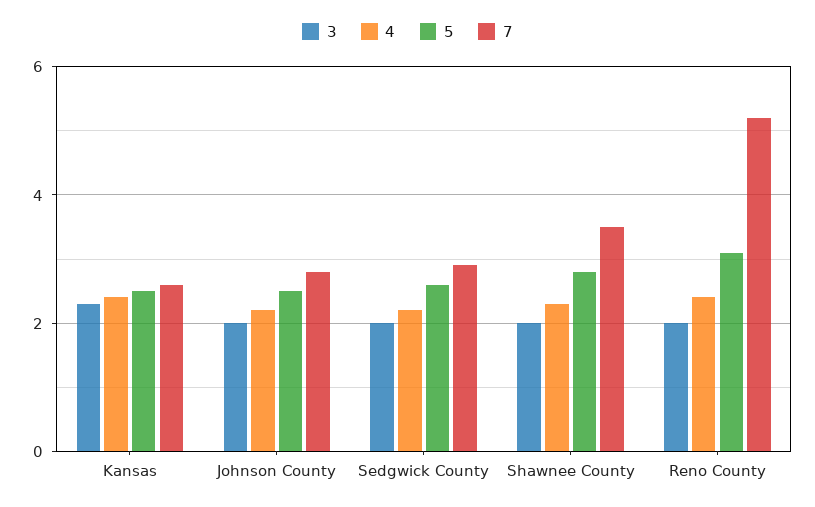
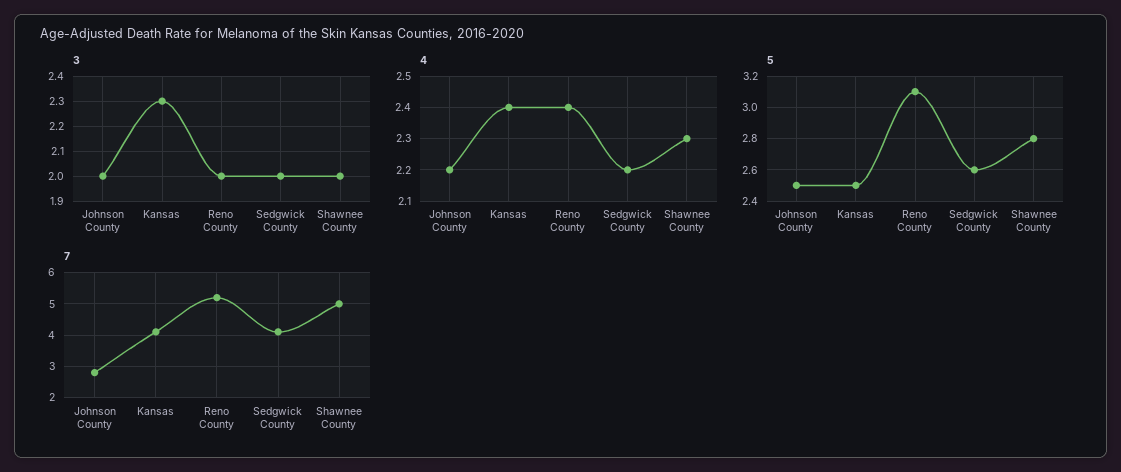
  {
    "3": {
      "Kansas": 2.3,
      "Johnson County": 2,
      "Sedgwick County": 2,
      "Shawnee County": 2,
      "Reno County": 2
    },
    "4": {
      "Kansas": 2.4,
      "Johnson County": 2.2,
      "Sedgwick County": 2.2,
      "Shawnee County": 2.3,
      "Reno County": 2.4
    },
    "5": {
      "Kansas": 2.5,
      "Johnson County": 2.5,
      "Sedgwick County": 2.6,
      "Shawnee County": 2.8,
      "Reno County": 3.1
    },
    "7": {
-     "Kansas": 2.5,
+     "Kansas": 4,
      "Johnson County": 3,
-     "Sedgwick County": 3,
+     "Sedgwick County": 4,
-     "Shawnee County": 3.5,
+     "Shawnee County": 5,
      "Reno County": 5
    }
  }

